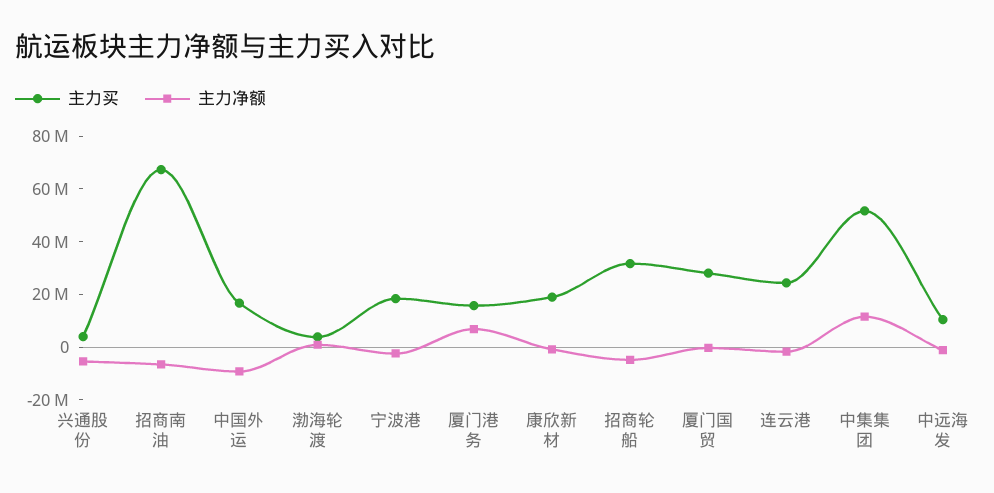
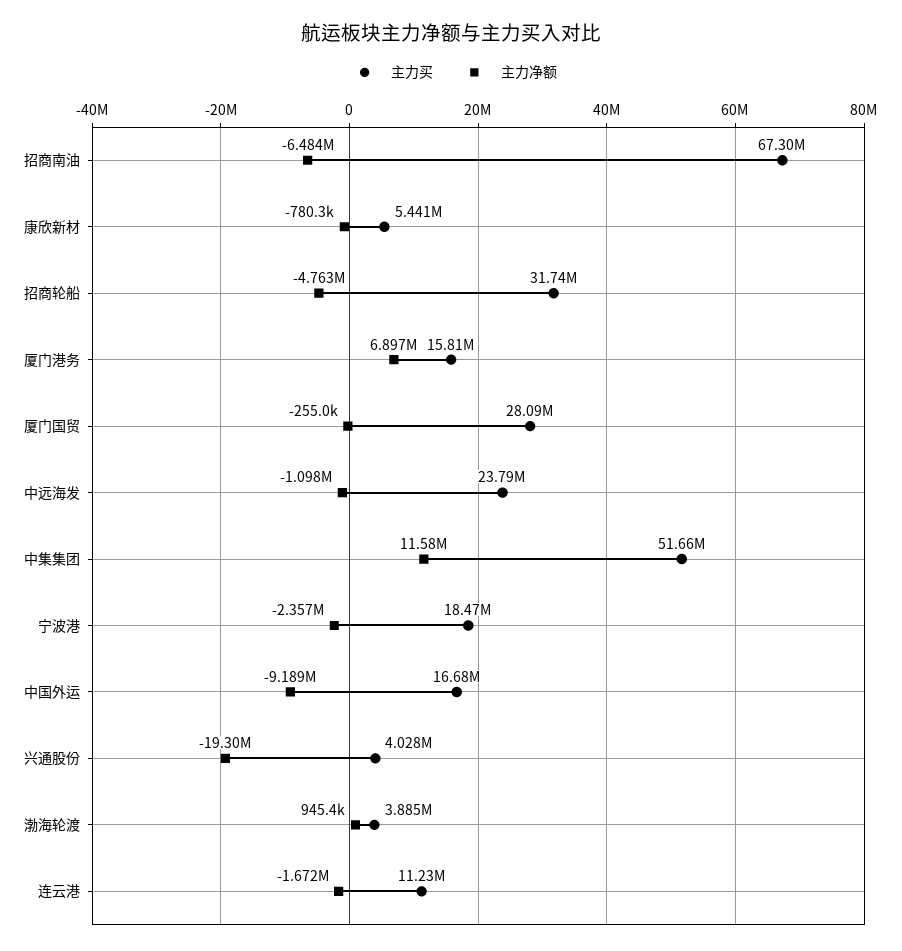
  {
    "主力买": {
      "兴通股份": 4028000,
      "招商南油": 67300000,
      "中国外运": 16680000,
      "渤海轮渡": 3885000,
      "宁波港": 18470000,
      "厦门港务": 15810000,
-     "康欣新材": 20000000,
+     "康欣新材": 5441000,
      "招商轮船": 31740000,
      "厦门国贸": 28090000,
-     "连云港": 25000000,
+     "连云港": 11230000,
      "中集集团": 51660000,
-     "中远海发": 10000000
+     "中远海发": 23790000
    },
    "主力净额": {
-     "兴通股份": -5000000,
+     "兴通股份": -19300000,
      "招商南油": -6484000,
      "中国外运": -9189000,
      "渤海轮渡": 945400,
      "宁波港": -2357000,
      "厦门港务": 6897000,
      "康欣新材": -780300,
      "招商轮船": -4763000,
      "厦门国贸": -255000,
      "连云港": -1672000,
      "中集集团": 11580000,
      "中远海发": -1098000
    }
  }

